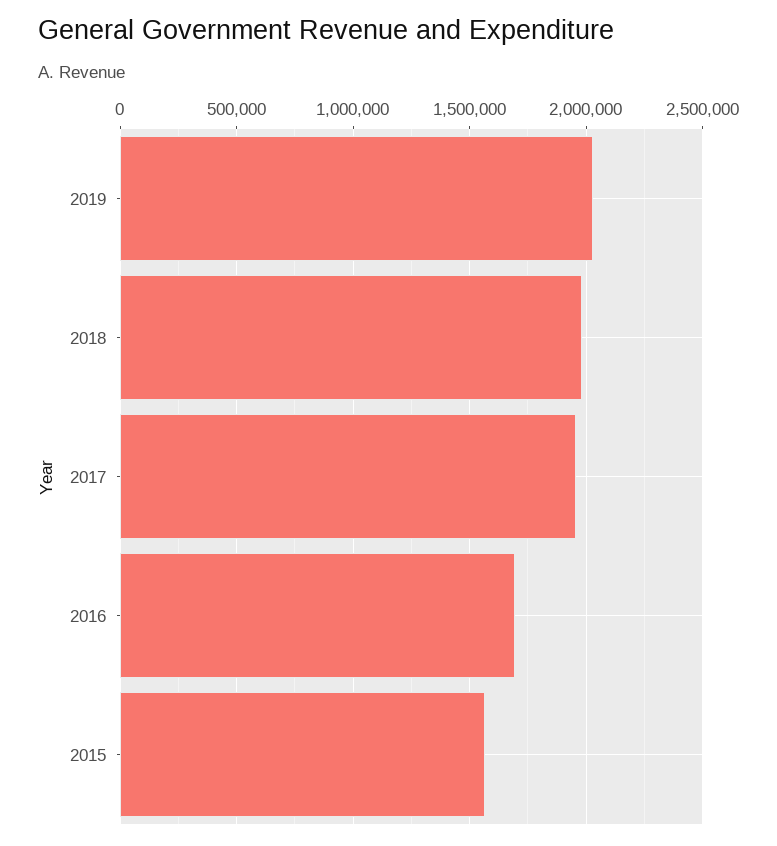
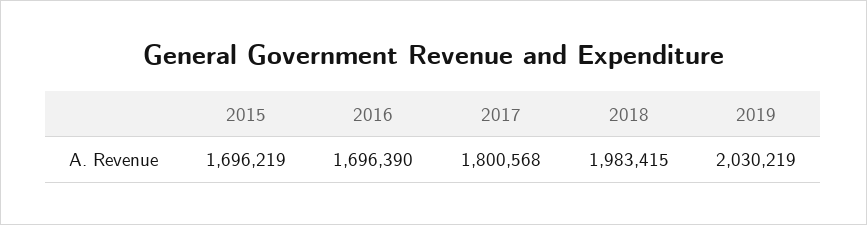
  {
    "2019": 2030219,
    "2018": 1983415,
-   "2017": 1950000,
+   "2017": 1800568,
    "2016": 1696390,
-   "2015": 1550000
+   "2015": 1696219
  }

